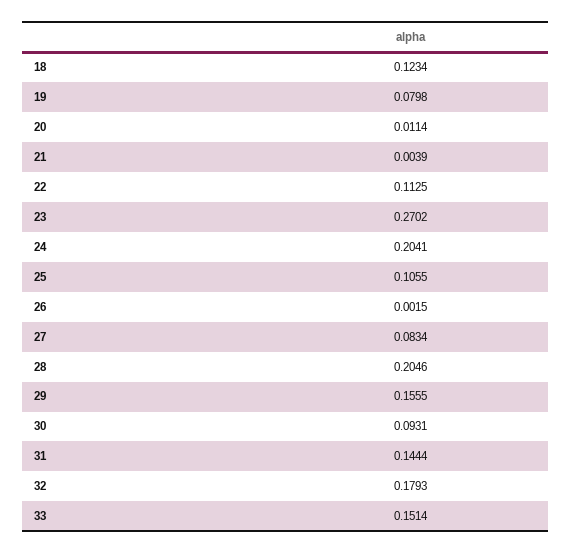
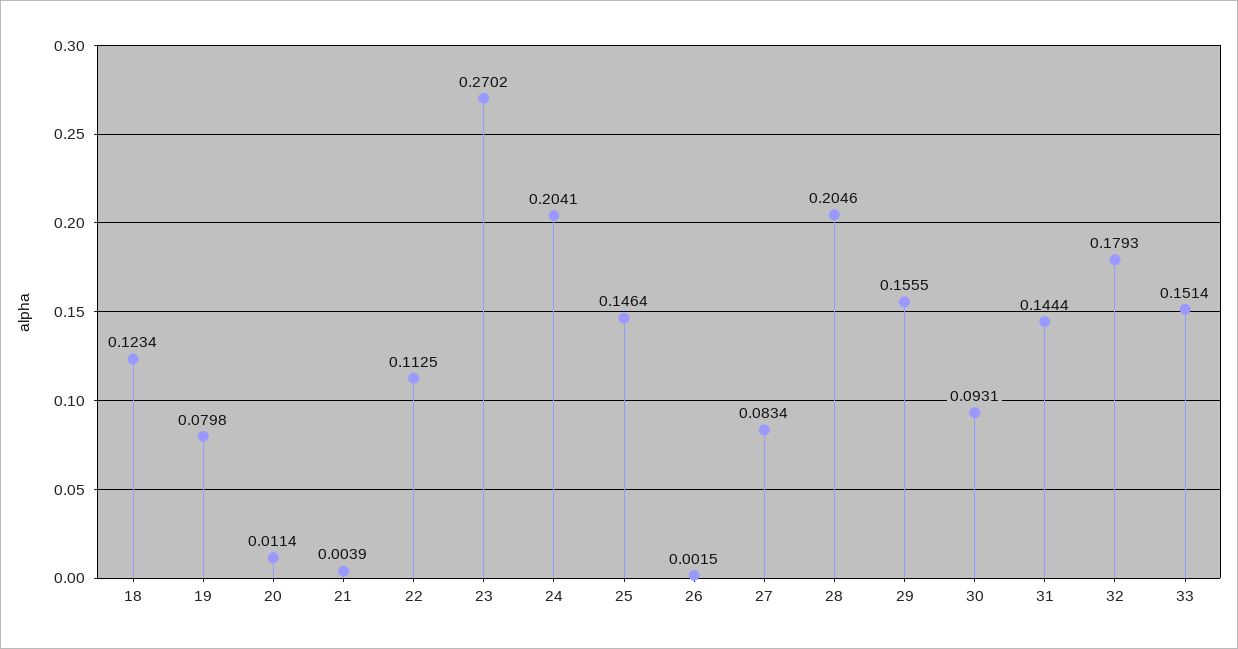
  {
    "18": 0.1234,
    "19": 0.0798,
    "20": 0.0114,
    "21": 0.0039,
    "22": 0.1125,
    "23": 0.2702,
    "24": 0.2041,
-   "25": 0.1055,
+   "25": 0.1464,
    "26": 0.0015,
    "27": 0.0834,
    "28": 0.2046,
    "29": 0.1555,
    "30": 0.0931,
    "31": 0.1444,
    "32": 0.1793,
    "33": 0.1514
  }

